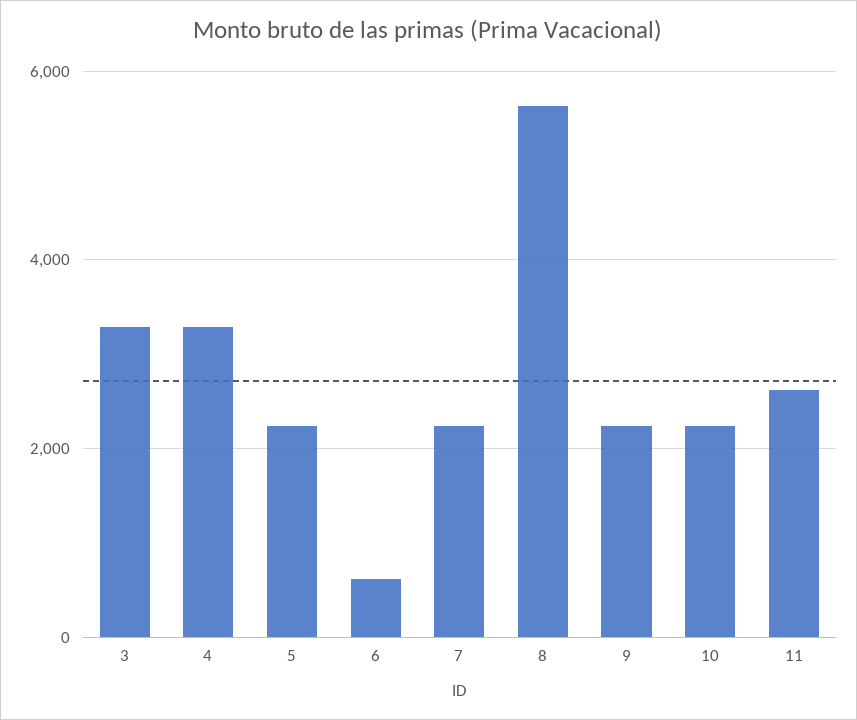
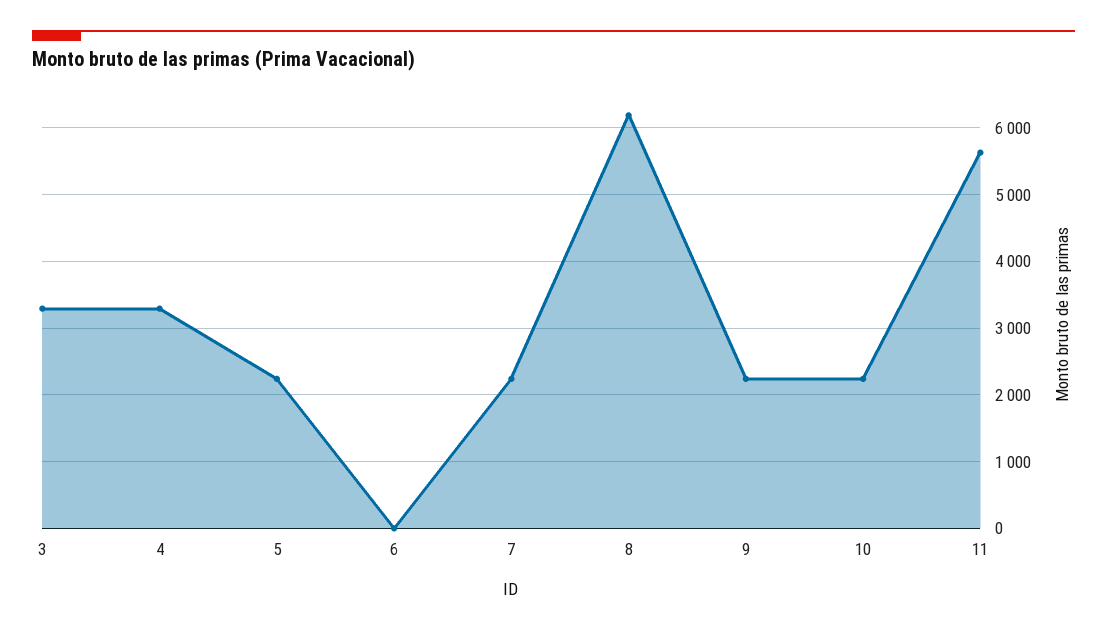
  {
    "3": 3300,
    "4": 3300,
    "5": 2200,
-   "6": 600,
+   "6": 0,
    "7": 2200,
-   "8": 5600,
+   "8": 6200,
    "9": 2200,
    "10": 2200,
-   "11": 2600
+   "11": 5600
  }

